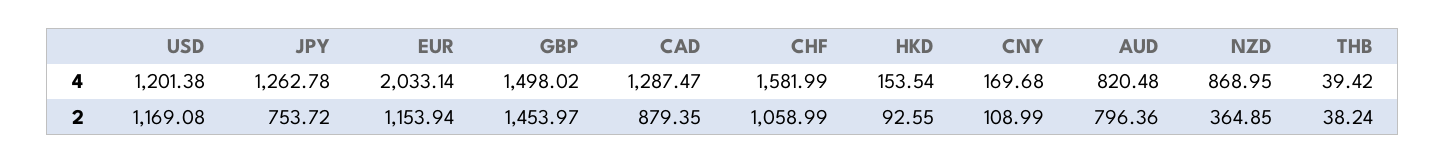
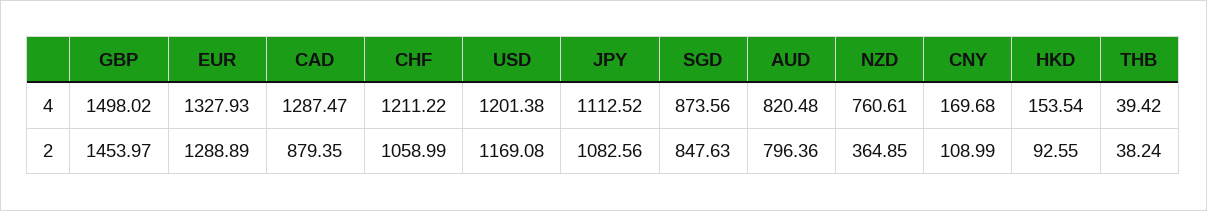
  {
    "USD": {
      "4": 1201.38,
      "2": 1169.08
    },
    "JPY": {
-     "4": 1262.78,
+     "4": 1112.52,
-     "2": 753.72
+     "2": 1082.56
    },
    "EUR": {
-     "4": 2033.14,
+     "4": 1327.93,
-     "2": 1153.94
+     "2": 1288.89
    },
    "GBP": {
      "4": 1498.02,
      "2": 1453.97
    },
    "CAD": {
      "4": 1287.47,
      "2": 879.35
    },
    "CHF": {
-     "4": 1581.99,
+     "4": 1211.22,
      "2": 1058.99
    },
    "HKD": {
      "4": 153.54,
      "2": 92.55
    },
    "CNY": {
      "4": 169.68,
      "2": 108.99
    },
    "AUD": {
      "4": 820.48,
      "2": 796.36
    },
    "NZD": {
-     "4": 868.95,
+     "4": 760.61,
      "2": 364.85
    },
    "THB": {
      "4": 39.42,
      "2": 38.24
-   }
+   },
+   "SGD": {
+     "4": 873.56,
+     "2": 847.63
+   }
  }

